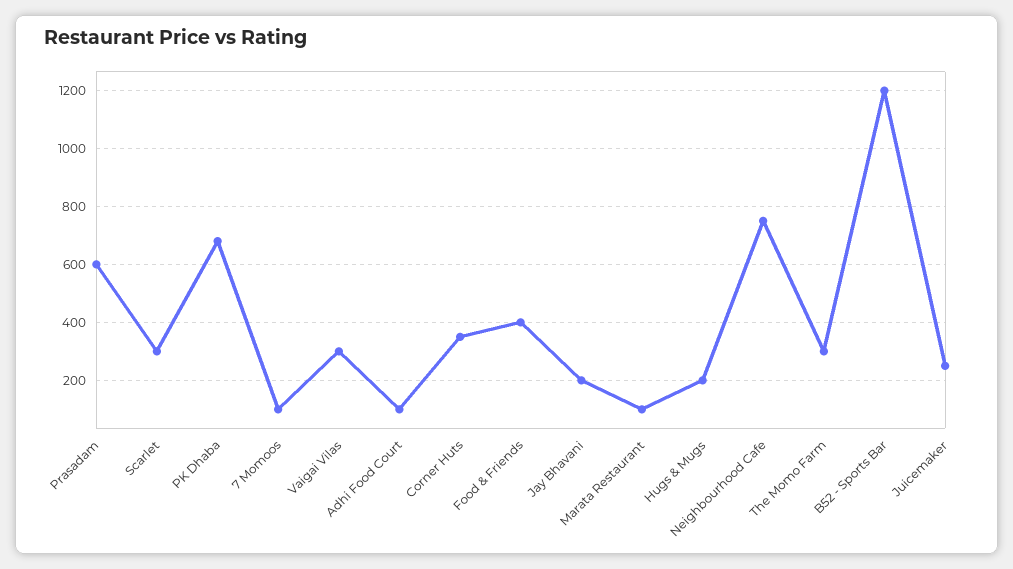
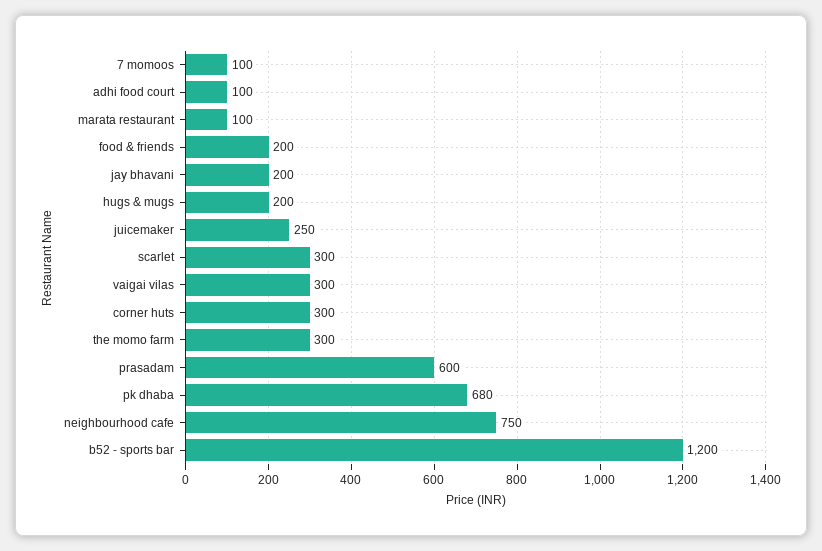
  {
    "Prasadam": 600,
    "Scarlet": 300,
    "PK Dhaba": 680,
    "7 Momoos": 100,
    "Vaigai Vilas": 300,
    "Adhi Food Court": 100,
-   "Corner Huts": 350,
+   "Corner Huts": 300,
-   "Food & Friends": 400,
+   "Food & Friends": 200,
    "Jay Bhavani": 200,
    "Marata Restaurant": 100,
    "Hugs & Mugs": 200,
    "Neighbourhood Cafe": 750,
    "The Momo Farm": 300,
    "B52 - Sports Bar": 1200,
    "Juicemaker": 250
  }

